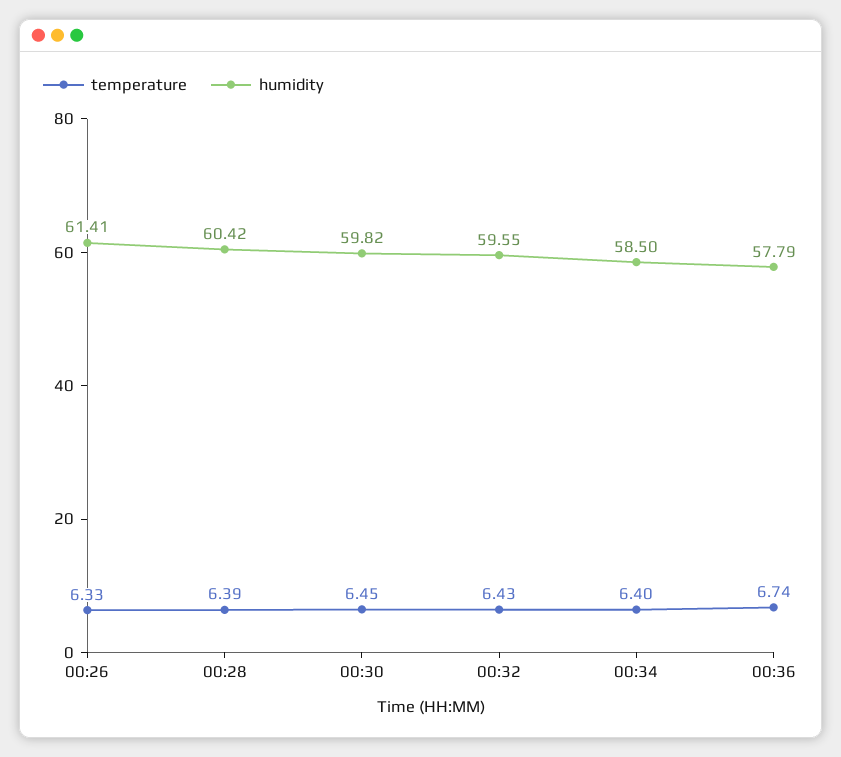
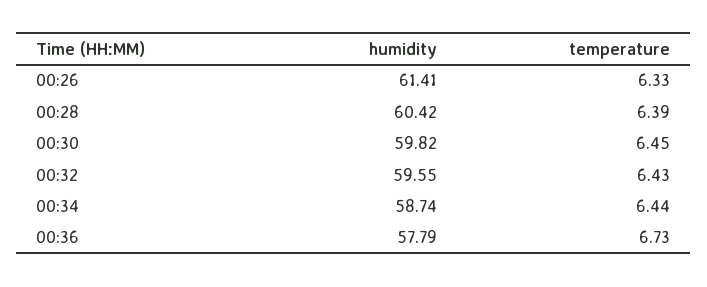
  {
    "temperature": {
      "00:26": 6.33,
      "00:28": 6.39,
      "00:30": 6.45,
      "00:32": 6.43,
-     "00:34": 6.4,
+     "00:34": 6.44,
-     "00:36": 6.74
+     "00:36": 6.73
    },
    "humidity": {
      "00:26": 61.41,
      "00:28": 60.42,
      "00:30": 59.82,
      "00:32": 59.55,
-     "00:34": 58.5,
+     "00:34": 58.74,
      "00:36": 57.79
    }
  }

